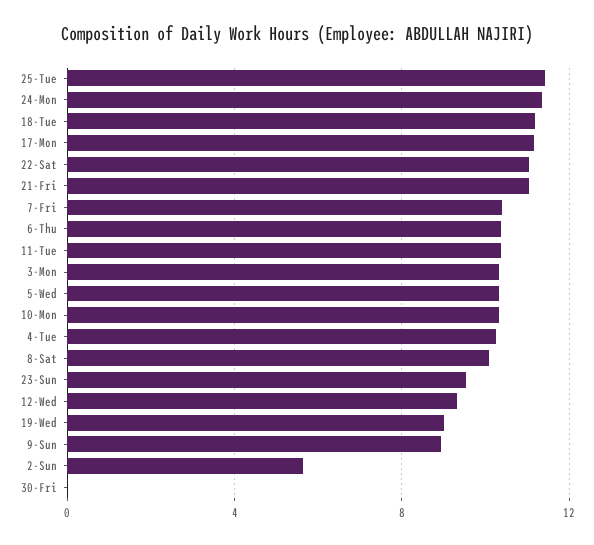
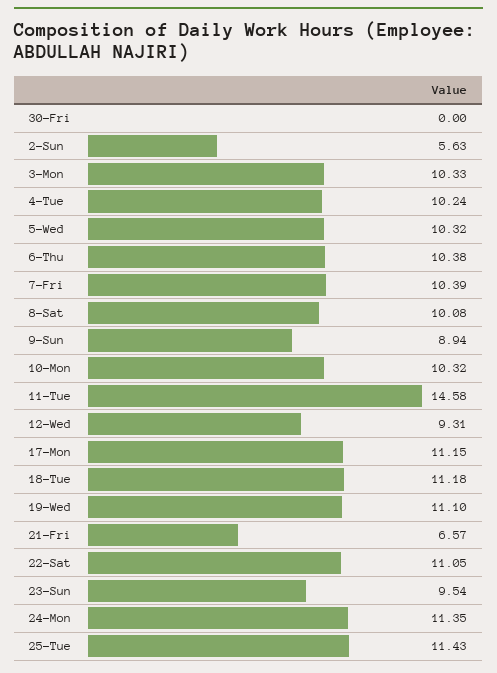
  {
    "25-Tue": 11.43,
    "24-Mon": 11.35,
    "18-Tue": 11.18,
    "17-Mon": 11.15,
    "22-Sat": 11.05,
-   "21-Fri": 11,
+   "21-Fri": 6.57,
    "7-Fri": 10.39,
    "6-Thu": 10.38,
-   "11-Tue": 10.5,
+   "11-Tue": 14.58,
    "3-Mon": 10.33,
    "5-Wed": 10.32,
    "10-Mon": 10.32,
    "4-Tue": 10.24,
    "8-Sat": 10.08,
    "23-Sun": 9.54,
    "12-Wed": 9.31,
-   "19-Wed": 9,
+   "19-Wed": 11.1,
    "9-Sun": 8.94,
    "2-Sun": 5.63,
    "30-Fri": 0
  }

